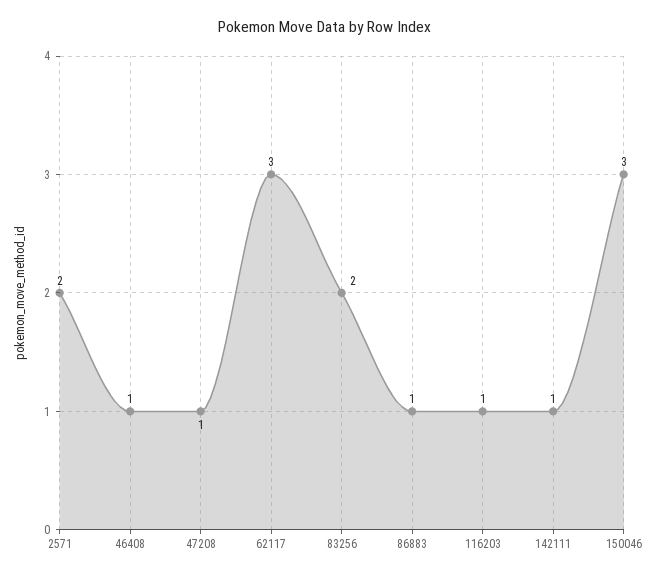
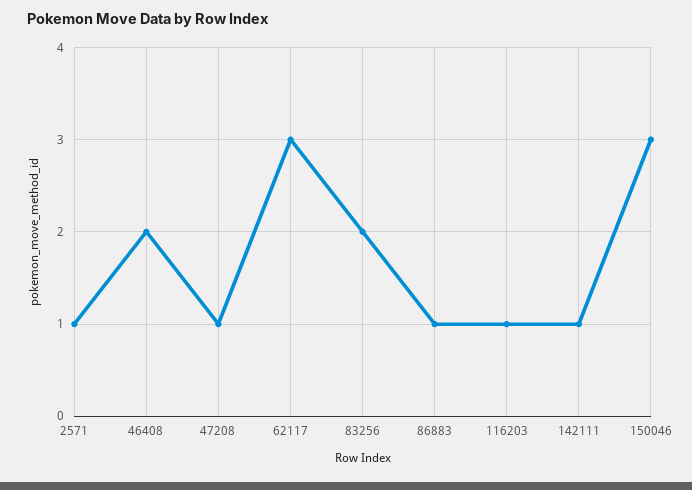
  {
-   "2571": 2,
+   "2571": 1,
-   "46408": 1,
+   "46408": 2,
    "47208": 1,
    "62117": 3,
    "83256": 2,
    "86883": 1,
    "116203": 1,
    "142111": 1,
    "150046": 3
  }

